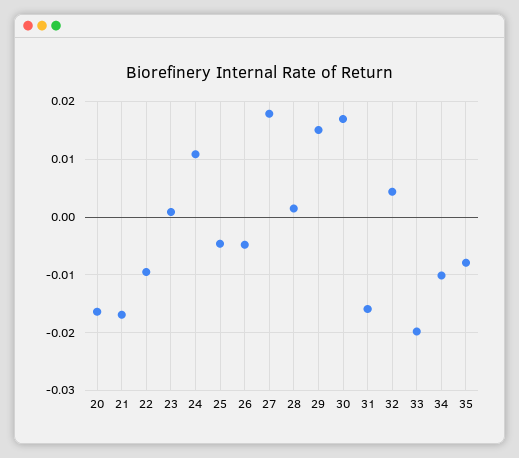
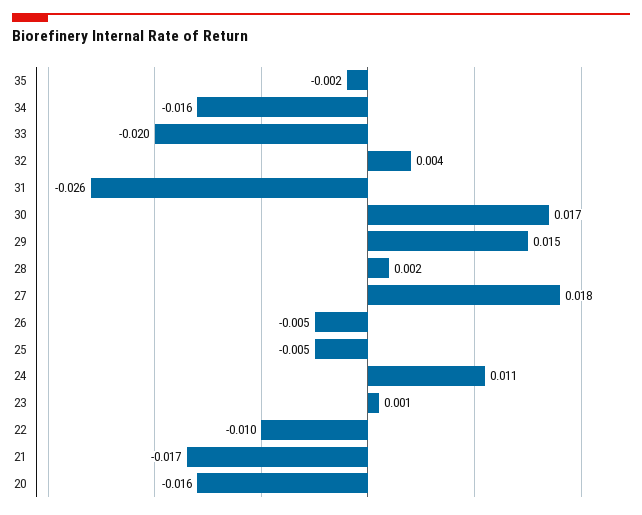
  {
    "20": -0.016,
    "21": -0.017,
    "22": -0.01,
    "23": 0.001,
    "24": 0.011,
    "25": -0.005,
    "26": -0.005,
    "27": 0.018,
    "28": 0.002,
    "29": 0.015,
    "30": 0.017,
-   "31": -0.016,
+   "31": -0.026,
    "32": 0.004,
    "33": -0.02,
-   "34": -0.01,
+   "34": -0.016,
-   "35": -0.008
+   "35": -0.002
  }

